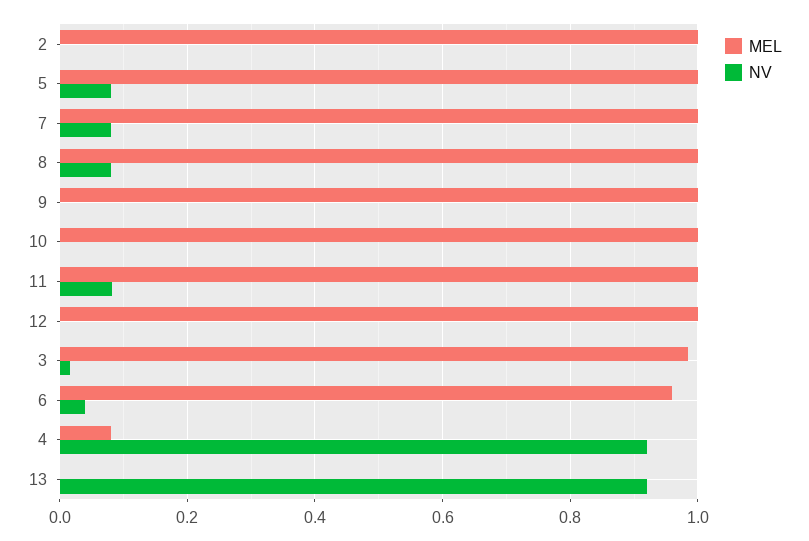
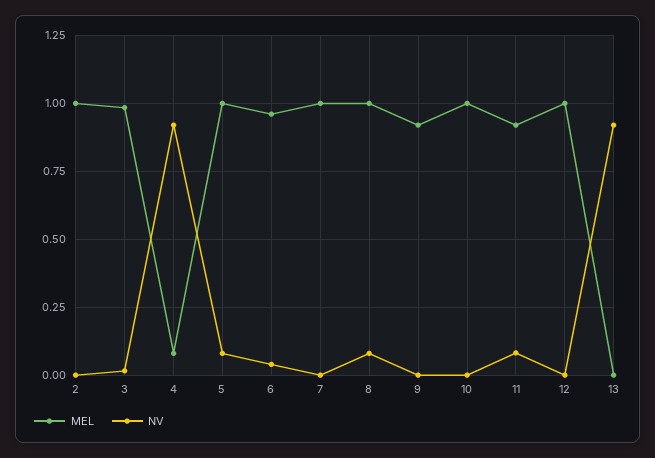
  {
    "MEL": {
      "2": 1,
      "5": 1,
      "7": 1,
      "8": 1,
-     "9": 1,
+     "9": 0.925,
      "10": 1,
-     "11": 1,
+     "11": 0.925,
      "12": 1,
      "3": 0.98,
      "6": 0.96,
      "4": 0.08,
      "13": 0
    },
    "NV": {
      "2": 0,
      "5": 0.08,
-     "7": 0.08,
+     "7": 0,
      "8": 0.08,
      "9": 0,
      "10": 0,
      "11": 0.08,
      "12": 0,
      "3": 0.02,
      "6": 0.04,
      "4": 0.92,
      "13": 0.92
    }
  }

